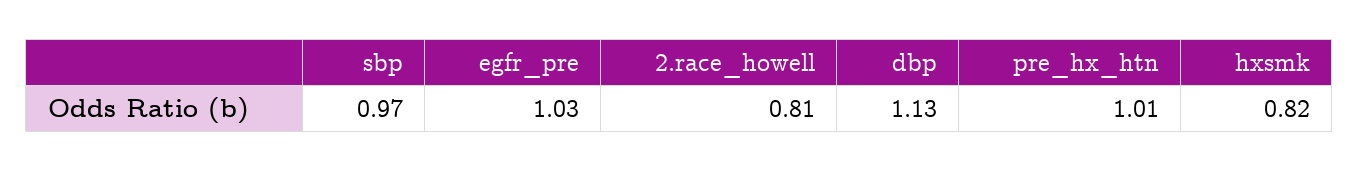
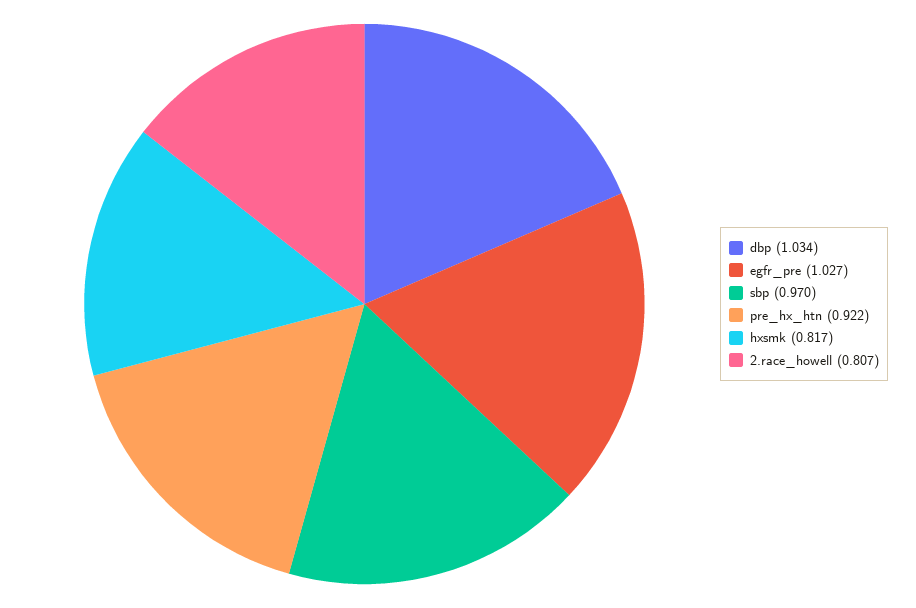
  {
    "sbp": 0.97,
    "egfr_pre": 1.027,
    "2.race_howell": 0.807,
-   "dbp": 1.13,
+   "dbp": 1.034,
-   "pre_hx_htn": 1.01,
+   "pre_hx_htn": 0.922,
    "hxsmk": 0.817
  }

